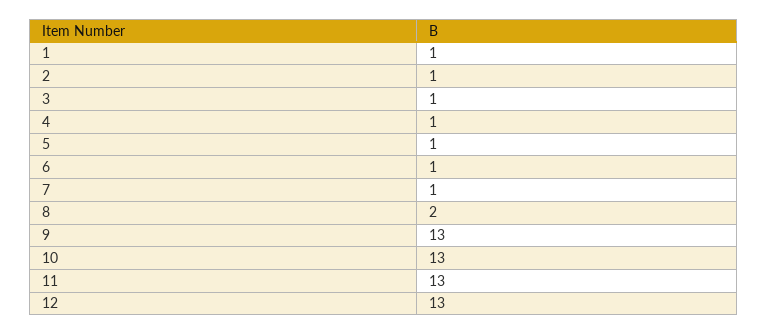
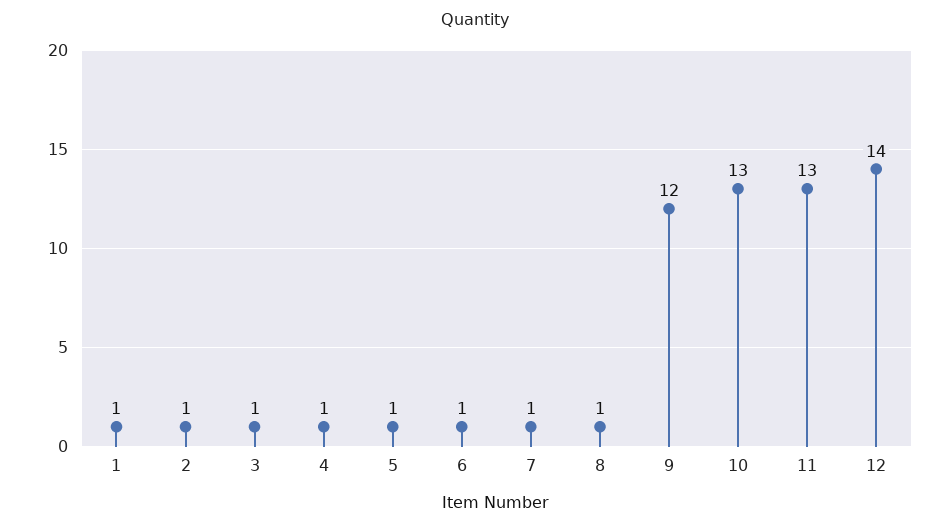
  {
    "1": 1,
    "2": 1,
    "3": 1,
    "4": 1,
    "5": 1,
    "6": 1,
    "7": 1,
-   "8": 2,
+   "8": 1,
-   "9": 13,
+   "9": 12,
    "10": 13,
    "11": 13,
-   "12": 13
+   "12": 14
  }

